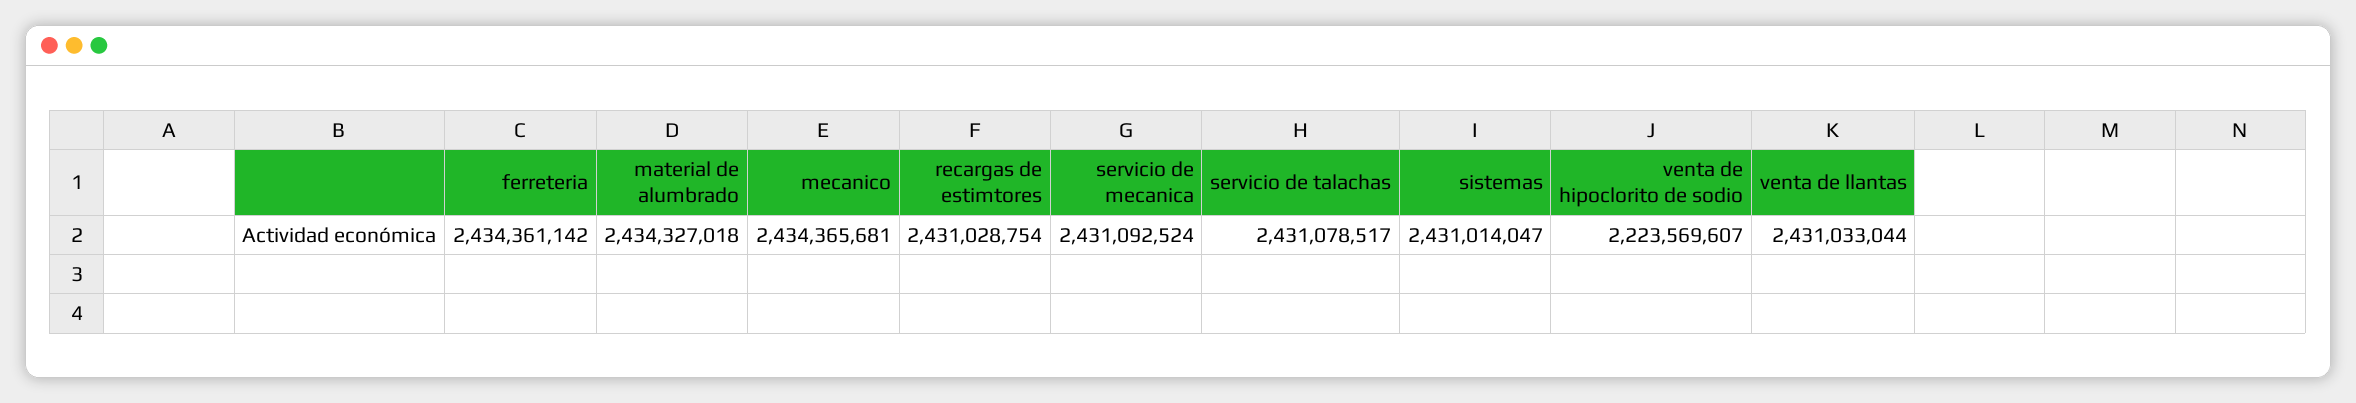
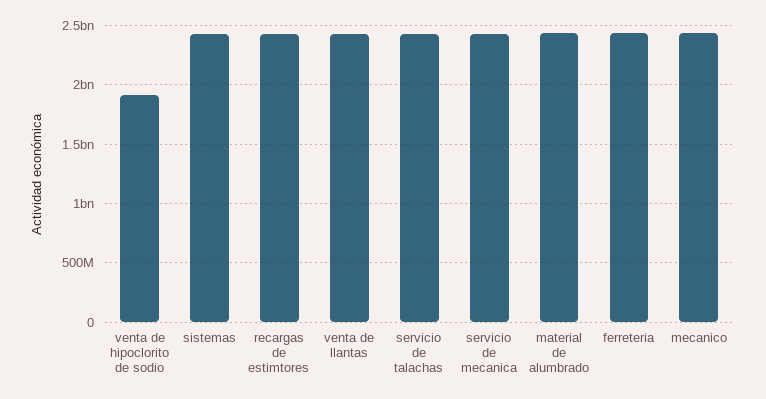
  {
    "ferreteria": 2434361142,
    "material de alumbrado": 2434327018,
    "mecanico": 2434365681,
    "recargas de estimtores": 2431028754,
    "servicio de mecanica": 2431092524,
    "servicio de talachas": 2431078517,
    "sistemas": 2431014047,
-   "venta de hipoclorito de sodio": 2223569607,
+   "venta de hipoclorito de sodio": 1900000000,
    "venta de llantas": 2431033044
  }

